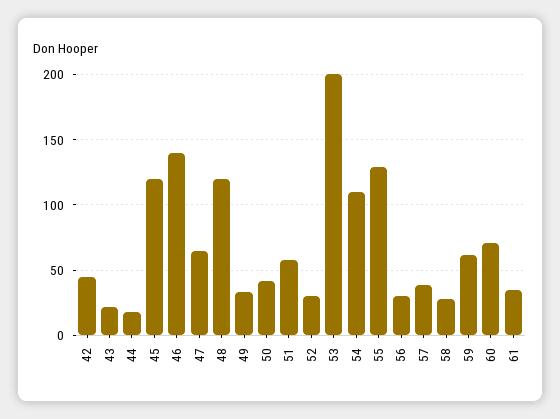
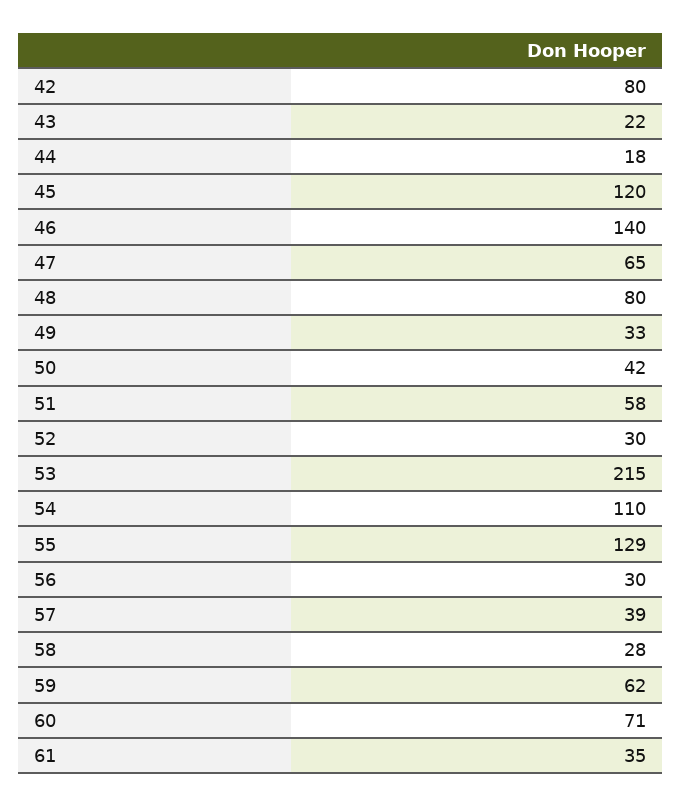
  {
-   "42": 45,
+   "42": 80,
    "43": 22,
    "44": 18,
    "45": 120,
    "46": 140,
    "47": 65,
-   "48": 120,
+   "48": 80,
    "49": 33,
    "50": 42,
    "51": 58,
    "52": 30,
-   "53": 200,
+   "53": 215,
    "54": 110,
    "55": 129,
    "56": 30,
    "57": 39,
    "58": 28,
    "59": 62,
    "60": 71,
    "61": 35
  }

